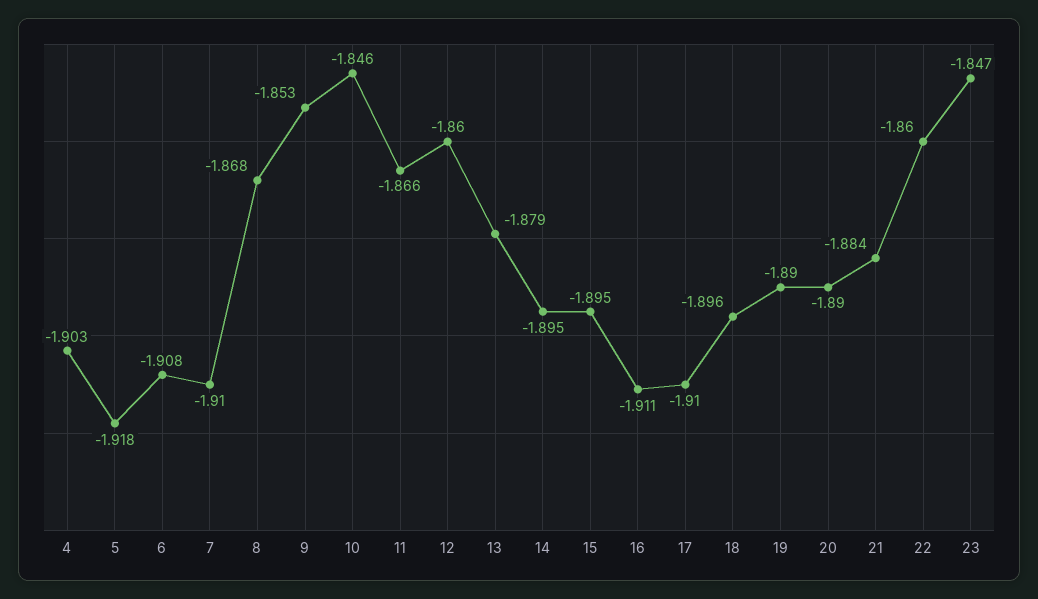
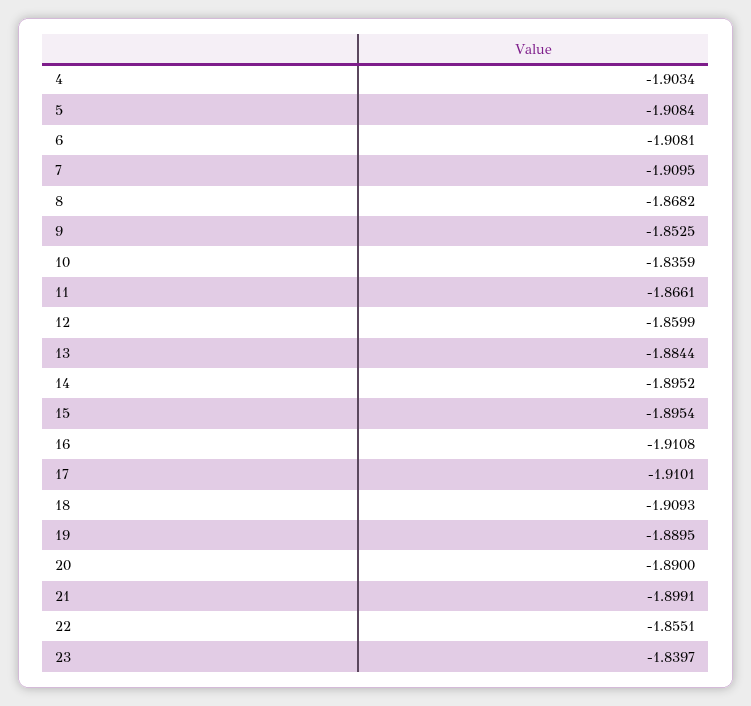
  {
    "4": -1.9034,
-   "5": -1.918,
+   "5": -1.9084,
    "6": -1.9081,
    "7": -1.9095,
    "8": -1.8682,
    "9": -1.8525,
-   "10": -1.846,
+   "10": -1.8359,
    "11": -1.8661,
    "12": -1.8599,
-   "13": -1.879,
+   "13": -1.8844,
    "14": -1.8952,
    "15": -1.8954,
    "16": -1.9108,
    "17": -1.9101,
-   "18": -1.896,
+   "18": -1.9093,
    "19": -1.8895,
    "20": -1.89,
-   "21": -1.884,
+   "21": -1.8991,
-   "22": -1.86,
+   "22": -1.8551,
-   "23": -1.847
+   "23": -1.8397
  }

